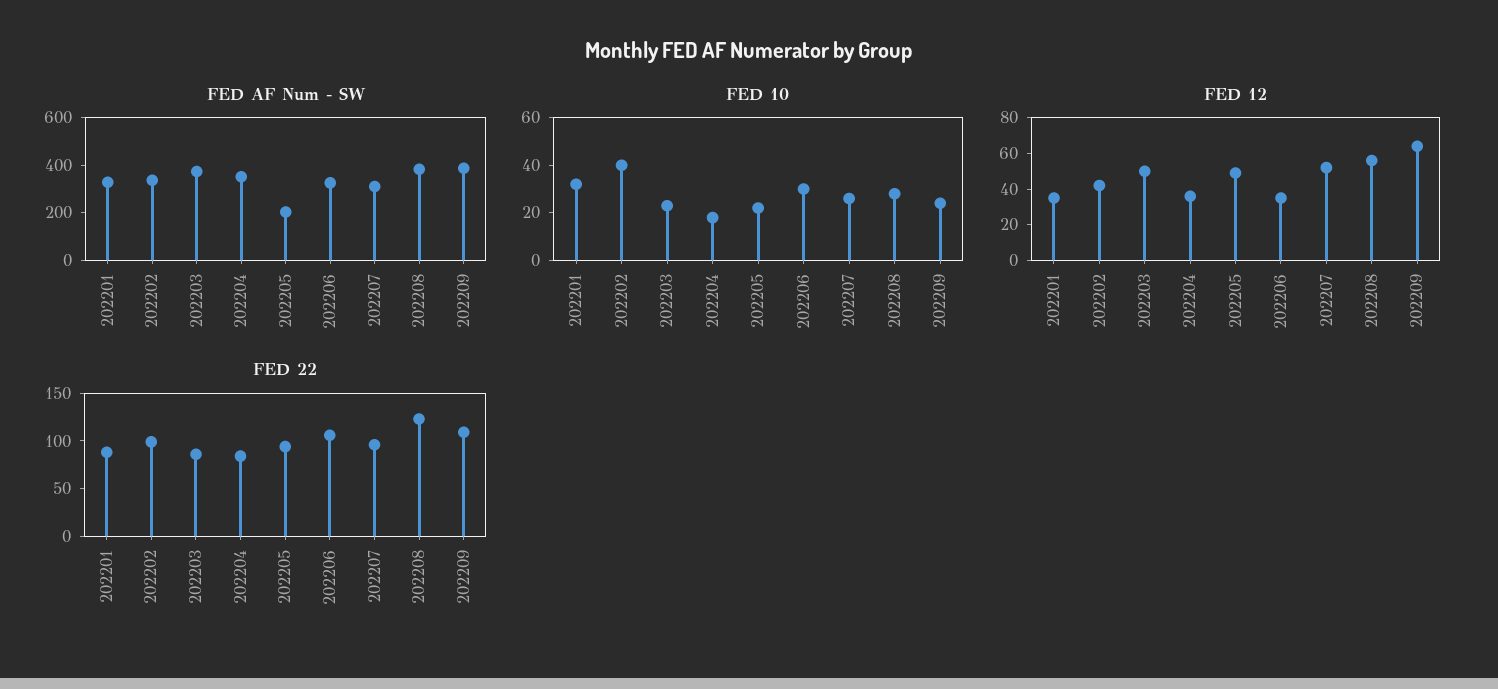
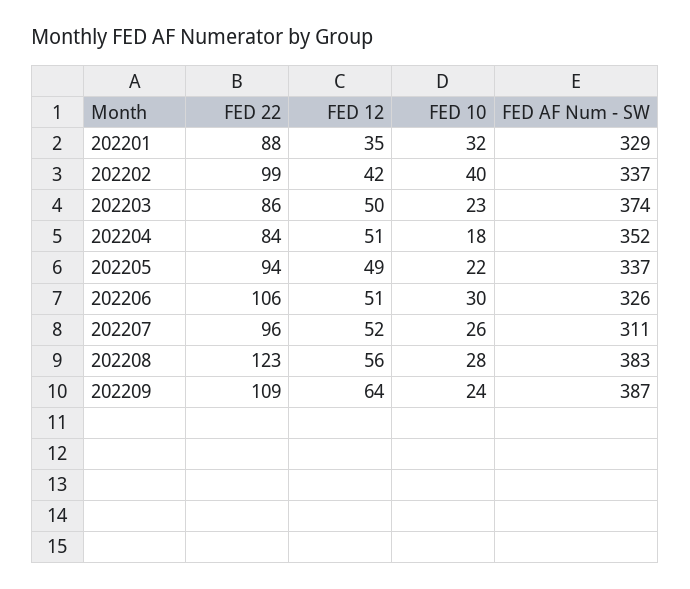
  {
    "FED AF Num - SW": {
      "202201": 329,
      "202202": 337,
      "202203": 374,
      "202204": 352,
-     "202205": 200,
+     "202205": 337,
      "202206": 326,
      "202207": 311,
      "202208": 383,
      "202209": 387
    },
    "FED 10": {
      "202201": 32,
      "202202": 40,
      "202203": 23,
      "202204": 18,
      "202205": 22,
      "202206": 30,
      "202207": 26,
      "202208": 28,
      "202209": 24
    },
    "FED 12": {
      "202201": 35,
      "202202": 42,
      "202203": 50,
-     "202204": 35,
+     "202204": 51,
      "202205": 49,
-     "202206": 35,
+     "202206": 51,
      "202207": 52,
      "202208": 56,
      "202209": 64
    },
    "FED 22": {
      "202201": 88,
      "202202": 99,
      "202203": 86,
      "202204": 84,
      "202205": 94,
      "202206": 106,
      "202207": 96,
      "202208": 123,
      "202209": 109
    }
  }

